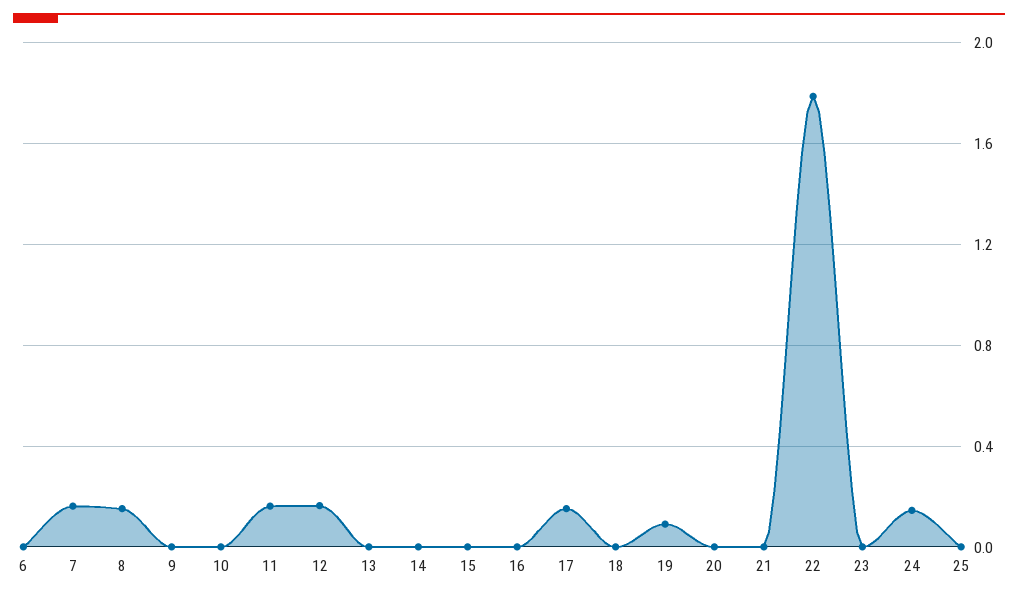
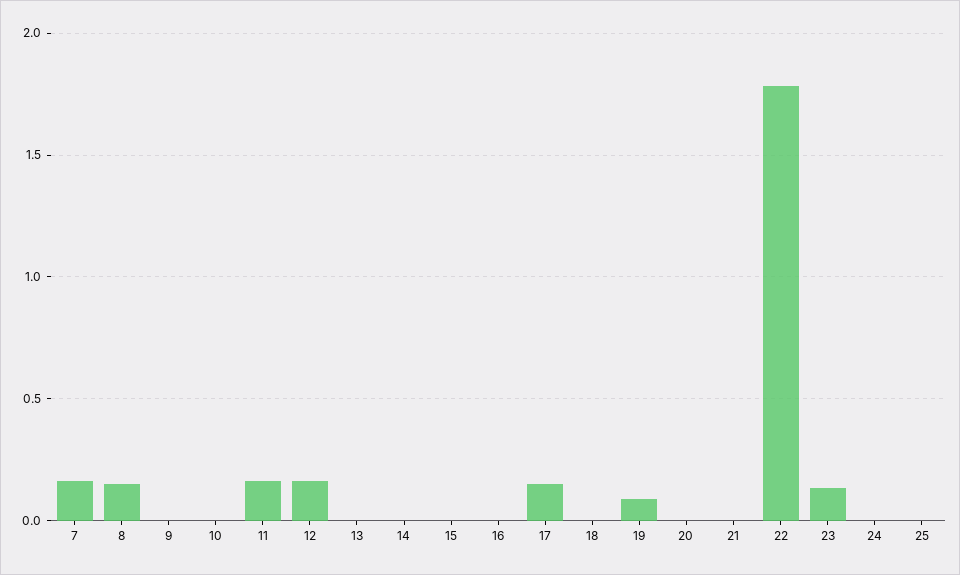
  {
-   "6": 0,
    "7": 0.15,
    "8": 0.15,
    "9": 0,
    "10": 0,
    "11": 0.15,
    "12": 0.15,
    "13": 0,
    "14": 0,
    "15": 0,
    "16": 0,
    "17": 0.15,
    "18": 0,
    "19": 0.1,
    "20": 0,
    "21": 0,
    "22": 1.8,
-   "23": 0,
+   "23": 0.15,
-   "24": 0.15,
+   "24": 0,
    "25": 0
  }

